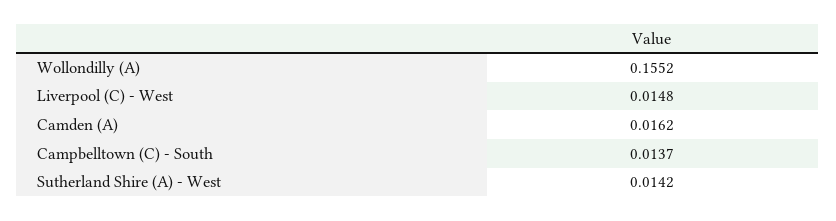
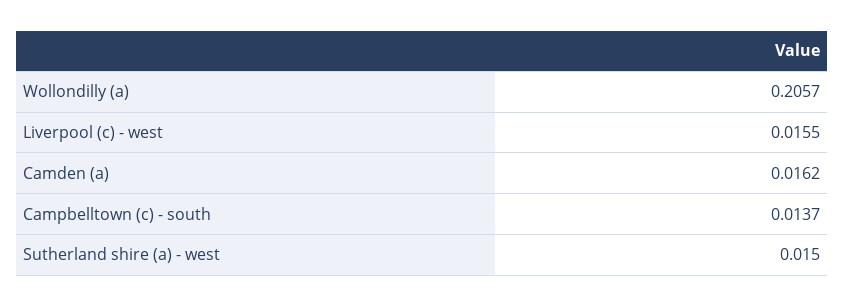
  {
-   "Wollondilly (A)": 0.1552,
+   "Wollondilly (A)": 0.2057,
-   "Liverpool (C) - West": 0.0148,
+   "Liverpool (C) - West": 0.0155,
    "Camden (A)": 0.0162,
    "Campbelltown (C) - South": 0.0137,
-   "Sutherland Shire (A) - West": 0.0142
+   "Sutherland Shire (A) - West": 0.015
  }

